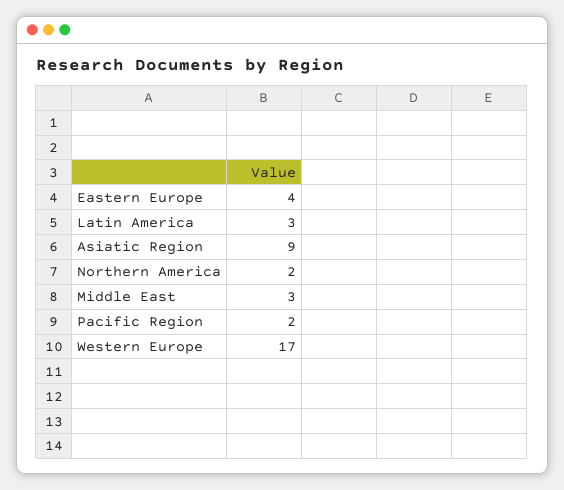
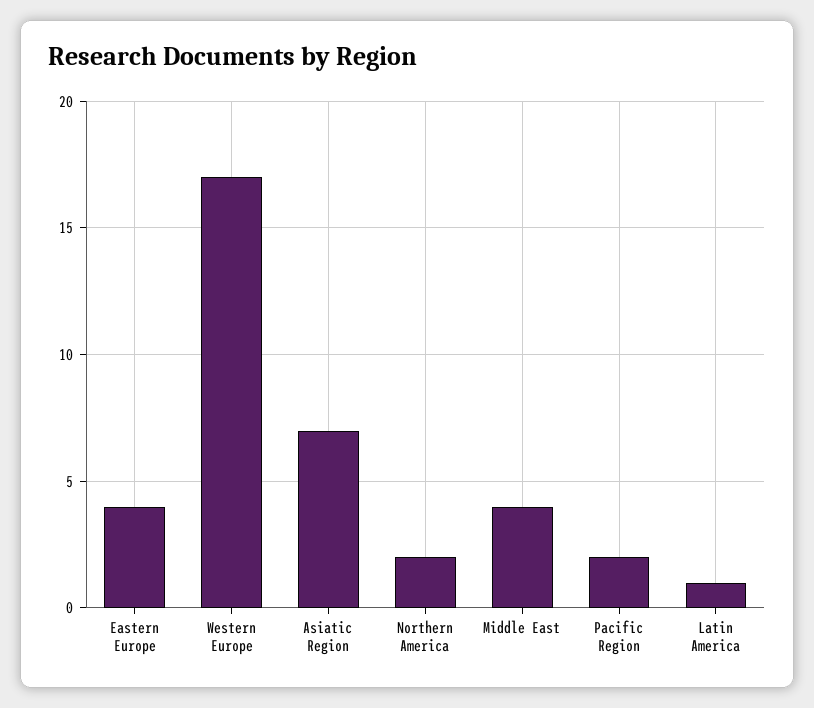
  {
    "Eastern Europe": 4,
-   "Latin America": 3,
+   "Latin America": 1,
-   "Asiatic Region": 9,
+   "Asiatic Region": 7,
    "Northern America": 2,
-   "Middle East": 3,
+   "Middle East": 4,
    "Pacific Region": 2,
    "Western Europe": 17
  }

